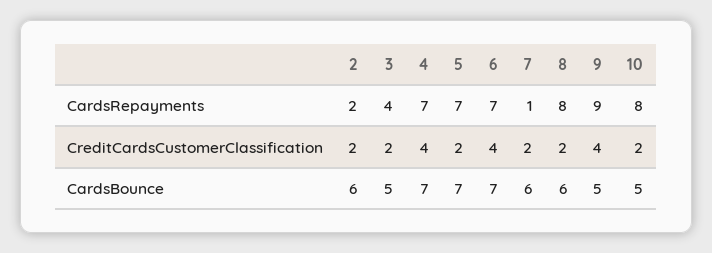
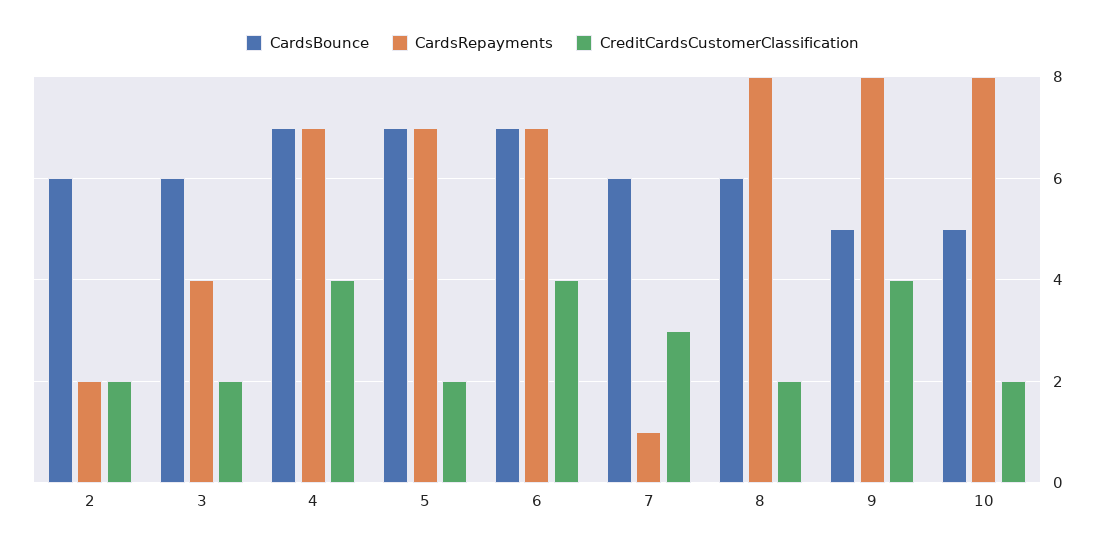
  {
    "CardsRepayments": {
      "2": 2,
      "3": 4,
      "4": 7,
      "5": 7,
      "6": 7,
      "7": 1,
      "8": 8,
-     "9": 9,
+     "9": 8,
      "10": 8
    },
    "CreditCardsCustomerClassification": {
      "2": 2,
      "3": 2,
      "4": 4,
      "5": 2,
      "6": 4,
-     "7": 2,
+     "7": 3,
      "8": 2,
      "9": 4,
      "10": 2
    },
    "CardsBounce": {
      "2": 6,
-     "3": 5,
+     "3": 6,
      "4": 7,
      "5": 7,
      "6": 7,
      "7": 6,
      "8": 6,
      "9": 5,
      "10": 5
    }
  }

